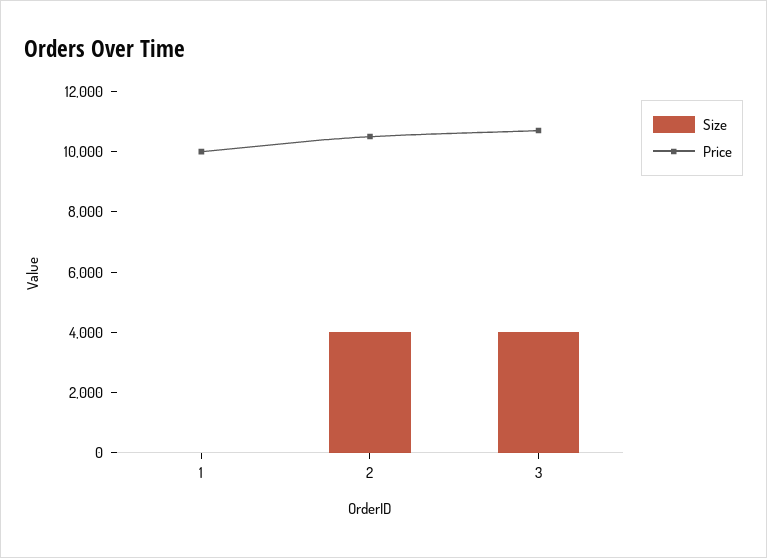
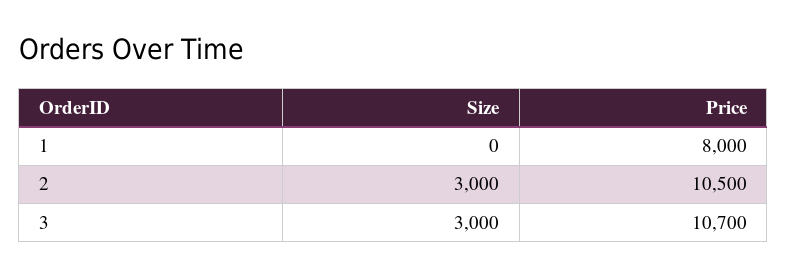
  {
    "Size": {
      "1": 0,
-     "2": 4000,
+     "2": 3000,
-     "3": 4000
+     "3": 3000
    },
    "Price": {
-     "1": 10000,
+     "1": 8000,
      "2": 10500,
      "3": 10700
    }
  }

